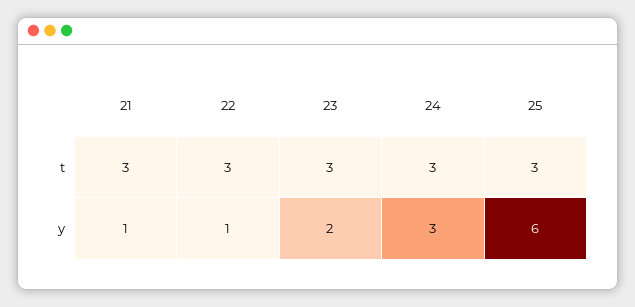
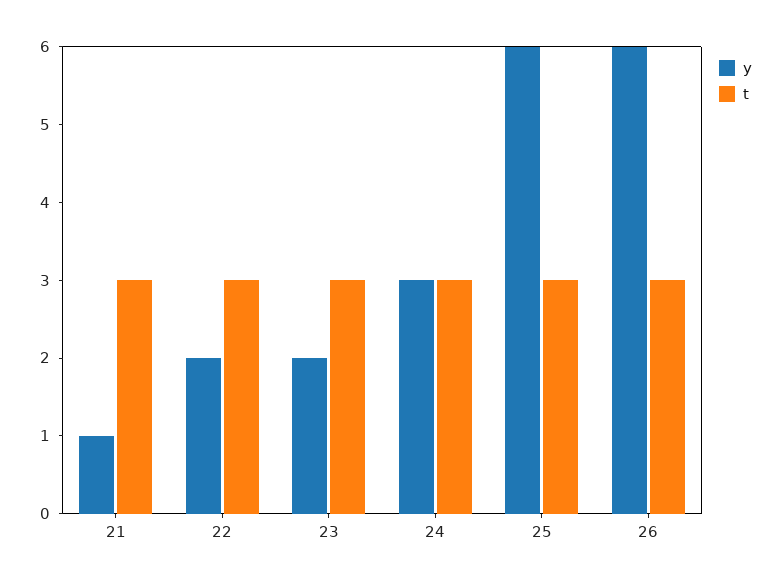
  {
    "t": {
      "21": 3,
      "22": 3,
      "23": 3,
      "24": 3,
-     "25": 3
+     "25": 3,
+     "26": 3
    },
    "y": {
      "21": 1,
-     "22": 1,
+     "22": 2,
      "23": 2,
      "24": 3,
-     "25": 6
+     "25": 6,
+     "26": 6
    }
  }

